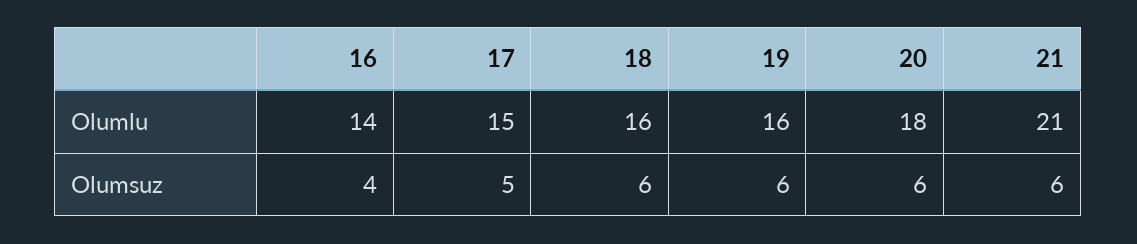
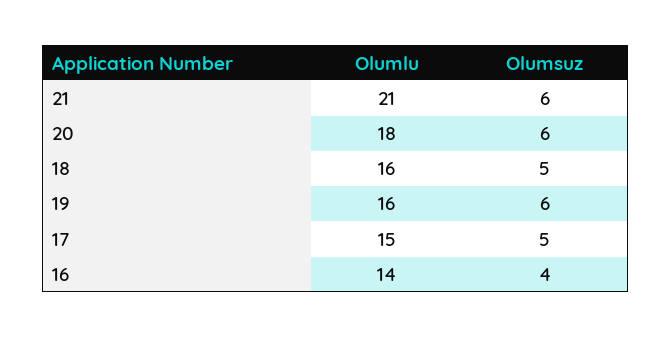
  {
    "16": {
      "Olumlu": 14,
      "Olumsuz": 4
    },
    "17": {
      "Olumlu": 15,
      "Olumsuz": 5
    },
    "18": {
      "Olumlu": 16,
-     "Olumsuz": 6
+     "Olumsuz": 5
    },
    "19": {
      "Olumlu": 16,
      "Olumsuz": 6
    },
    "20": {
      "Olumlu": 18,
      "Olumsuz": 6
    },
    "21": {
      "Olumlu": 21,
      "Olumsuz": 6
    }
  }

